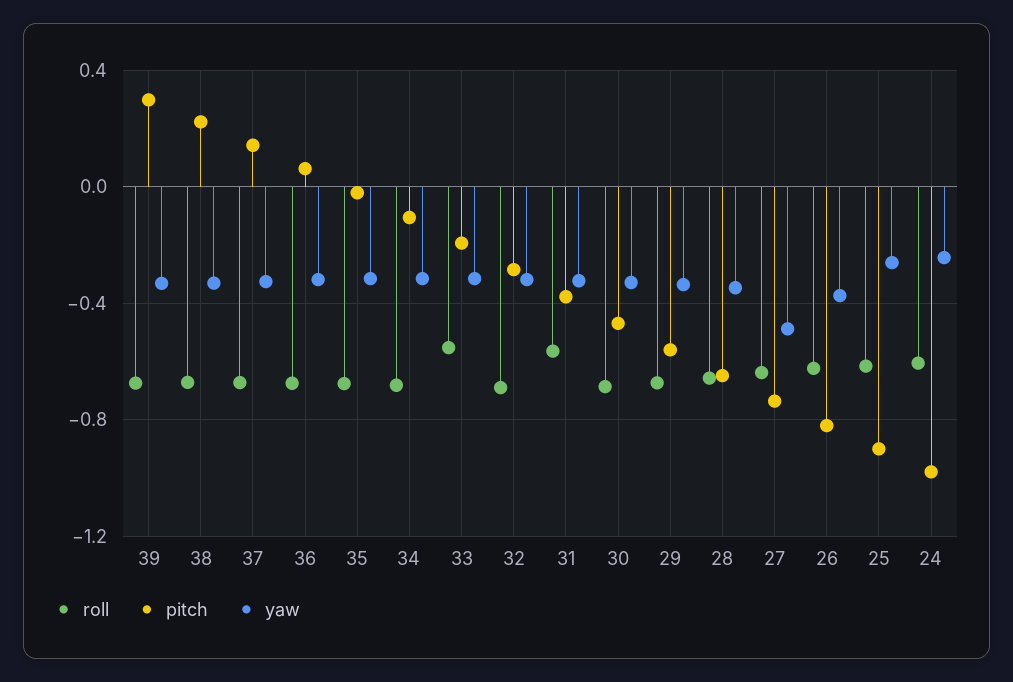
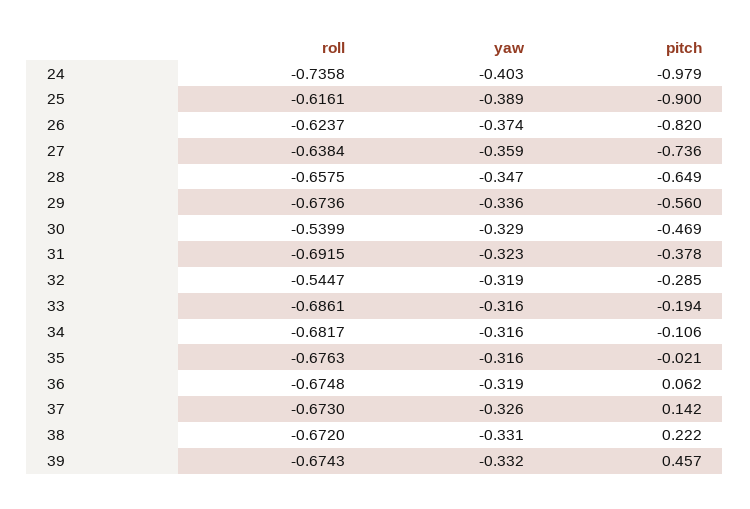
  {
    "roll": {
      "39": -0.6743,
      "38": -0.672,
      "37": -0.673,
      "36": -0.6748,
      "35": -0.6763,
      "34": -0.6817,
-     "33": -0.55,
+     "33": -0.6861,
-     "32": -0.7,
+     "32": -0.5447,
-     "31": -0.55,
+     "31": -0.6915,
-     "30": -0.7,
+     "30": -0.5399,
      "29": -0.6736,
      "28": -0.6575,
      "27": -0.6384,
      "26": -0.6237,
      "25": -0.6161,
-     "24": -0.6
+     "24": -0.7358
    },
    "pitch": {
-     "39": 0.3,
+     "39": 0.457,
      "38": 0.222,
      "37": 0.142,
      "36": 0.062,
      "35": -0.021,
      "34": -0.106,
      "33": -0.194,
      "32": -0.285,
      "31": -0.378,
      "30": -0.469,
      "29": -0.56,
      "28": -0.649,
      "27": -0.736,
      "26": -0.82,
      "25": -0.9,
      "24": -0.979
    },
    "yaw": {
      "39": -0.332,
      "38": -0.331,
      "37": -0.326,
      "36": -0.319,
      "35": -0.316,
      "34": -0.316,
      "33": -0.316,
      "32": -0.319,
      "31": -0.323,
      "30": -0.329,
      "29": -0.336,
      "28": -0.347,
-     "27": -0.5,
+     "27": -0.359,
      "26": -0.374,
-     "25": -0.25,
+     "25": -0.389,
-     "24": -0.25
+     "24": -0.403
    }
  }

